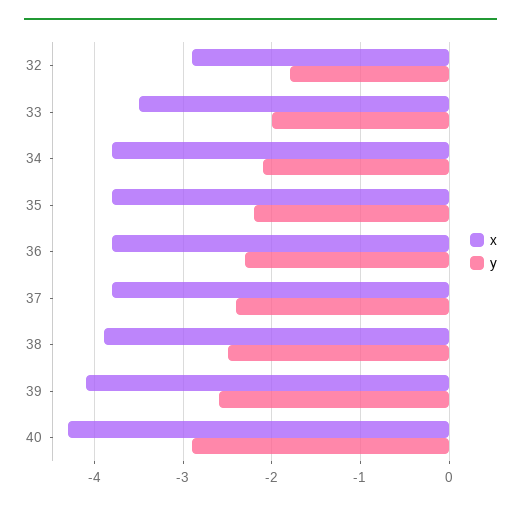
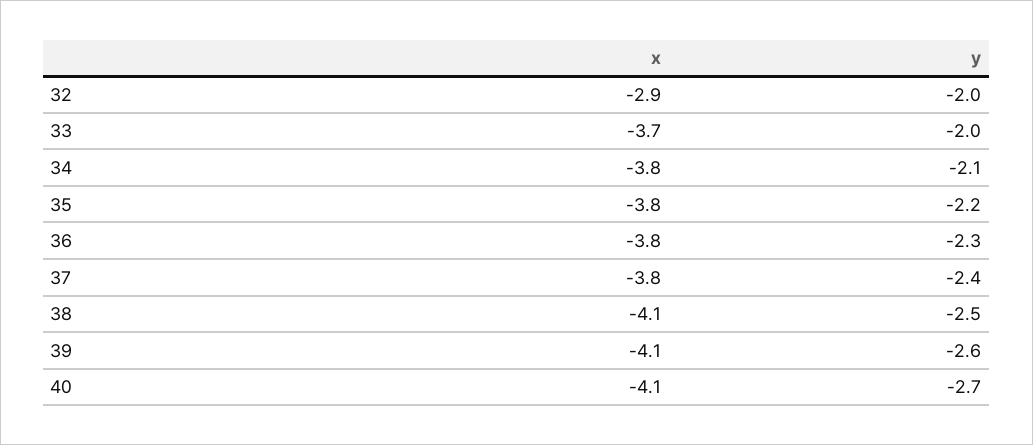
  {
    "x": {
      "32": -2.9,
-     "33": -3.5,
+     "33": -3.7,
      "34": -3.8,
      "35": -3.8,
      "36": -3.8,
      "37": -3.8,
-     "38": -3.9,
+     "38": -4.1,
      "39": -4.1,
-     "40": -4.3
+     "40": -4.1
    },
    "y": {
-     "32": -1.8,
+     "32": -2,
      "33": -2,
      "34": -2.1,
      "35": -2.2,
      "36": -2.3,
      "37": -2.4,
      "38": -2.5,
      "39": -2.6,
-     "40": -2.9
+     "40": -2.7
    }
  }

